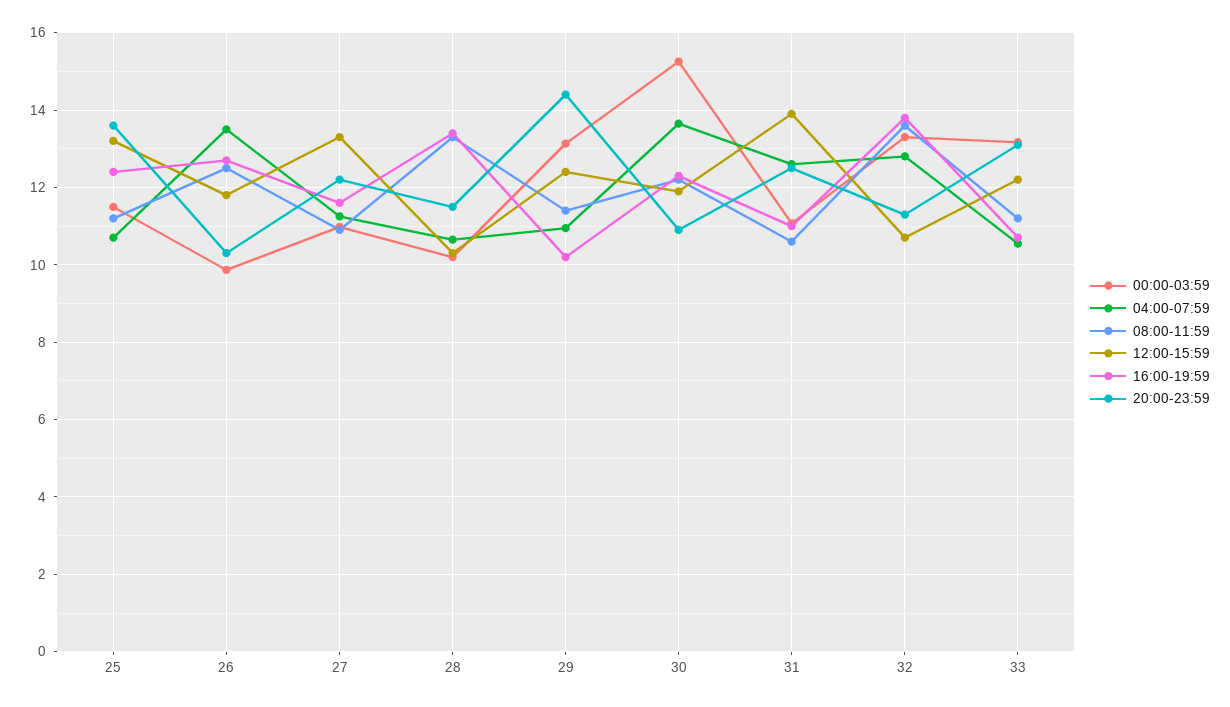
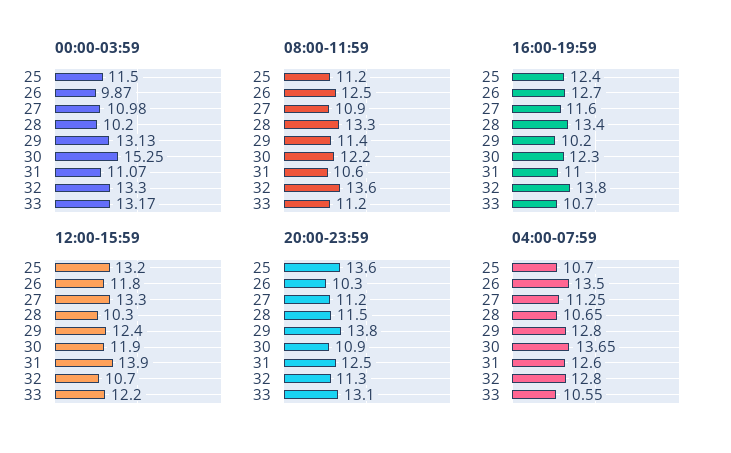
  {
    "00:00-03:59": {
      "25": 11.5,
      "26": 9.87,
      "27": 10.98,
      "28": 10.2,
      "29": 13.13,
      "30": 15.25,
      "31": 11.07,
      "32": 13.3,
      "33": 13.17
    },
    "04:00-07:59": {
      "25": 10.7,
      "26": 13.5,
      "27": 11.25,
      "28": 10.65,
-     "29": 11,
+     "29": 12.8,
      "30": 13.65,
      "31": 12.6,
      "32": 12.8,
      "33": 10.55
    },
    "08:00-11:59": {
      "25": 11.2,
      "26": 12.5,
      "27": 10.9,
      "28": 13.3,
      "29": 11.4,
      "30": 12.2,
      "31": 10.6,
      "32": 13.6,
      "33": 11.2
    },
    "12:00-15:59": {
      "25": 13.2,
      "26": 11.8,
      "27": 13.3,
      "28": 10.3,
      "29": 12.4,
      "30": 11.9,
      "31": 13.9,
      "32": 10.7,
      "33": 12.2
    },
    "16:00-19:59": {
      "25": 12.4,
      "26": 12.7,
      "27": 11.6,
      "28": 13.4,
      "29": 10.2,
      "30": 12.3,
      "31": 11,
      "32": 13.8,
      "33": 10.7
    },
    "20:00-23:59": {
      "25": 13.6,
      "26": 10.3,
-     "27": 12.2,
+     "27": 11.2,
      "28": 11.5,
-     "29": 14.4,
+     "29": 13.8,
      "30": 10.9,
      "31": 12.5,
      "32": 11.3,
      "33": 13.1
    }
  }

